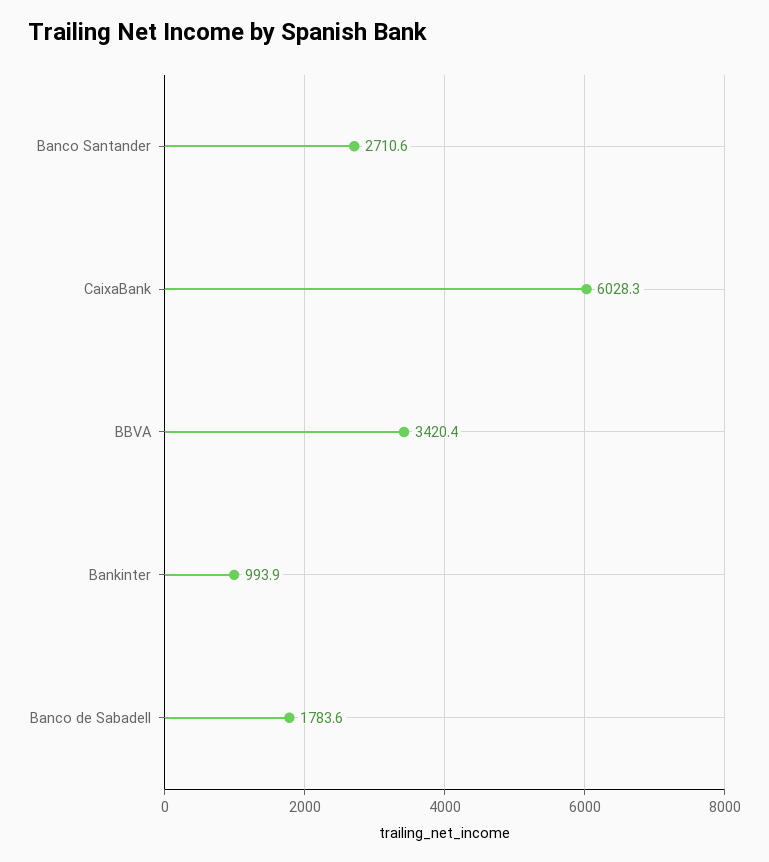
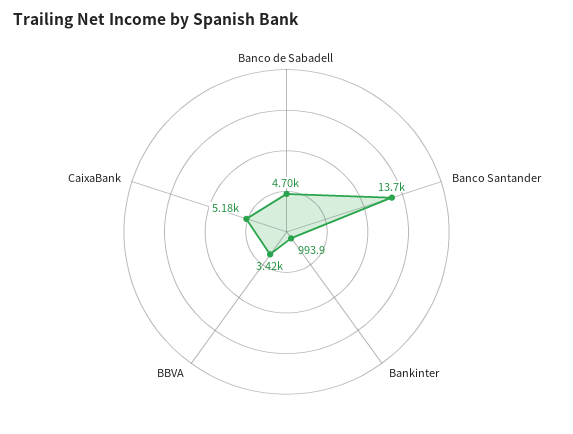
  {
-   "Banco Santander": 2710.6,
+   "Banco Santander": 13700,
-   "CaixaBank": 6028.3,
+   "CaixaBank": 5180,
    "BBVA": 3420.4,
    "Bankinter": 993.9,
-   "Banco de Sabadell": 1783.6
+   "Banco de Sabadell": 4700
  }

